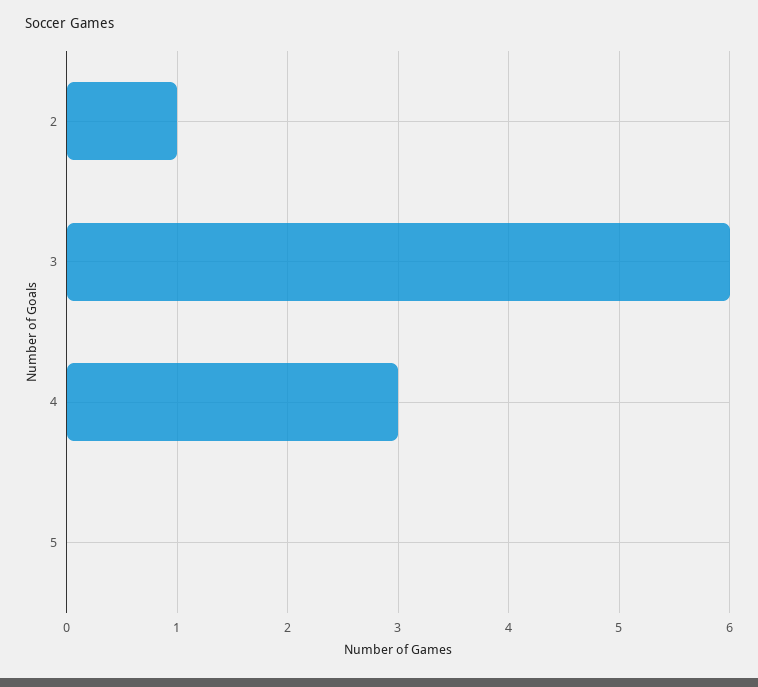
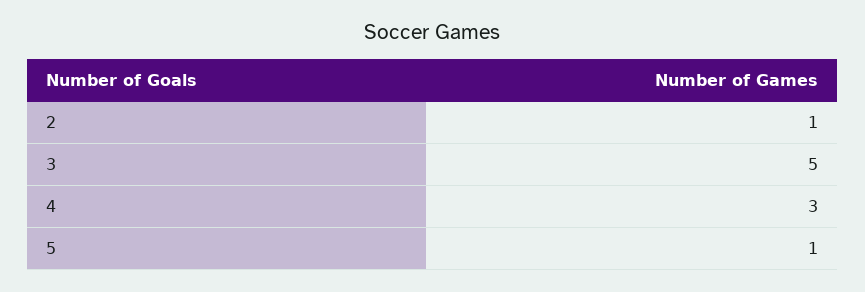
  {
    "2": 1,
-   "3": 6,
+   "3": 5,
    "4": 3,
-   "5": 0
+   "5": 1
  }

